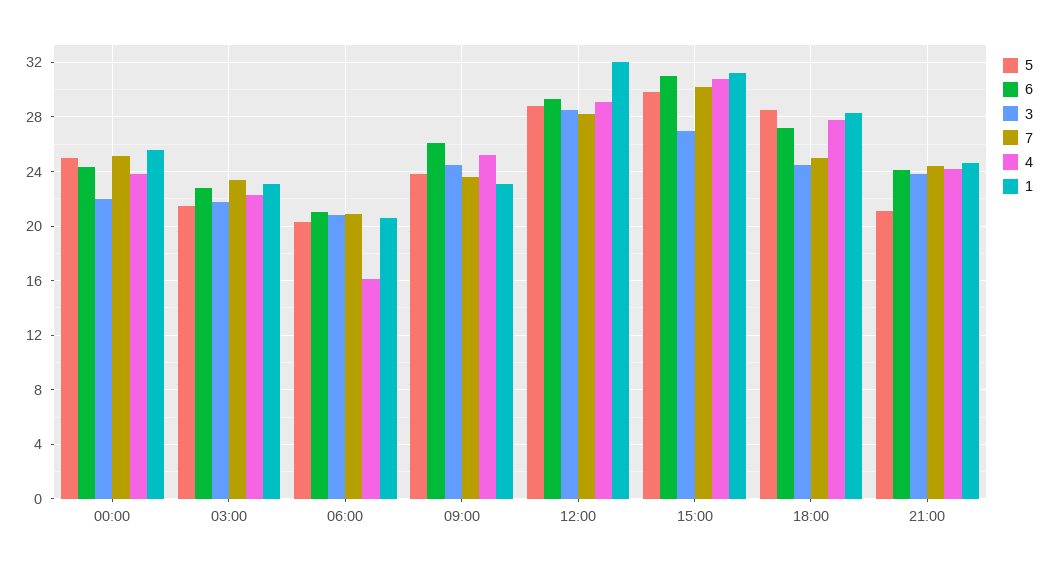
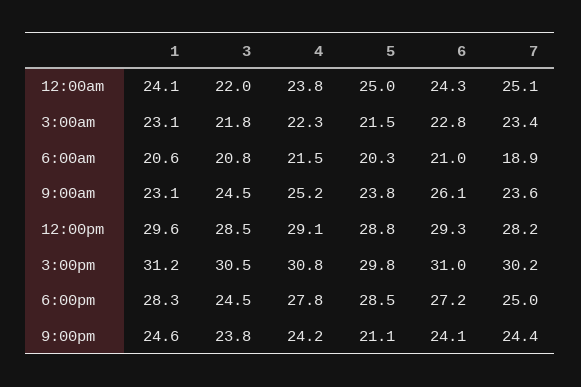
  {
    "5": {
      "00:00": 25,
      "03:00": 21.5,
      "06:00": 20.3,
      "09:00": 23.8,
      "12:00": 28.8,
      "15:00": 29.8,
      "18:00": 28.5,
      "21:00": 21.1
    },
    "6": {
      "00:00": 24.3,
      "03:00": 22.8,
      "06:00": 21,
      "09:00": 26.1,
      "12:00": 29.3,
      "15:00": 31,
      "18:00": 27.2,
      "21:00": 24.1
    },
    "3": {
      "00:00": 22,
      "03:00": 21.8,
      "06:00": 20.8,
      "09:00": 24.5,
      "12:00": 28.5,
-     "15:00": 27,
+     "15:00": 30.5,
      "18:00": 24.5,
      "21:00": 23.8
    },
    "7": {
      "00:00": 25.1,
      "03:00": 23.4,
-     "06:00": 21,
+     "06:00": 18.9,
      "09:00": 23.6,
      "12:00": 28.2,
      "15:00": 30.2,
      "18:00": 25,
      "21:00": 24.4
    },
    "4": {
      "00:00": 23.8,
      "03:00": 22.3,
-     "06:00": 16,
+     "06:00": 21.5,
      "09:00": 25.2,
      "12:00": 29.1,
      "15:00": 30.8,
      "18:00": 27.8,
      "21:00": 24.2
    },
    "1": {
-     "00:00": 25.5,
+     "00:00": 24.1,
      "03:00": 23.1,
      "06:00": 20.6,
      "09:00": 23.1,
-     "12:00": 32,
+     "12:00": 29.6,
      "15:00": 31.2,
      "18:00": 28.3,
      "21:00": 24.6
    }
  }

